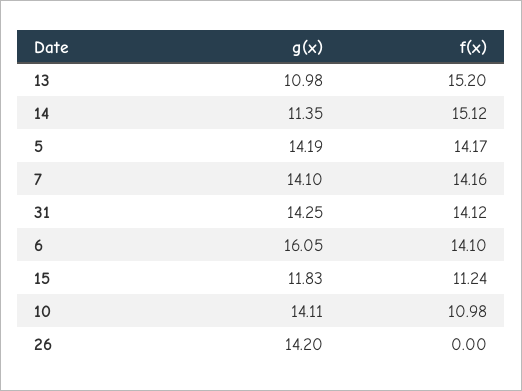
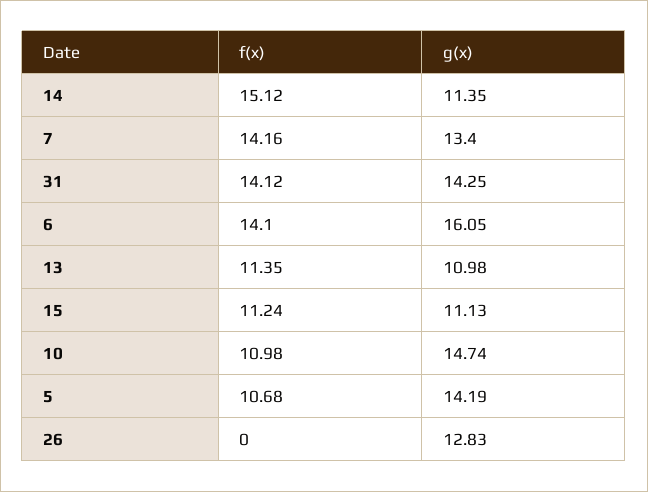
  {
    "g(x)": {
      "13": 10.98,
      "14": 11.35,
      "5": 14.19,
-     "7": 14.1,
+     "7": 13.4,
      "31": 14.25,
      "6": 16.05,
-     "15": 11.83,
+     "15": 11.13,
-     "10": 14.11,
+     "10": 14.74,
-     "26": 14.2
+     "26": 12.83
    },
    "f(x)": {
-     "13": 15.2,
+     "13": 11.35,
      "14": 15.12,
-     "5": 14.17,
+     "5": 10.68,
      "7": 14.16,
      "31": 14.12,
      "6": 14.1,
      "15": 11.24,
      "10": 10.98,
      "26": 0
    }
  }

